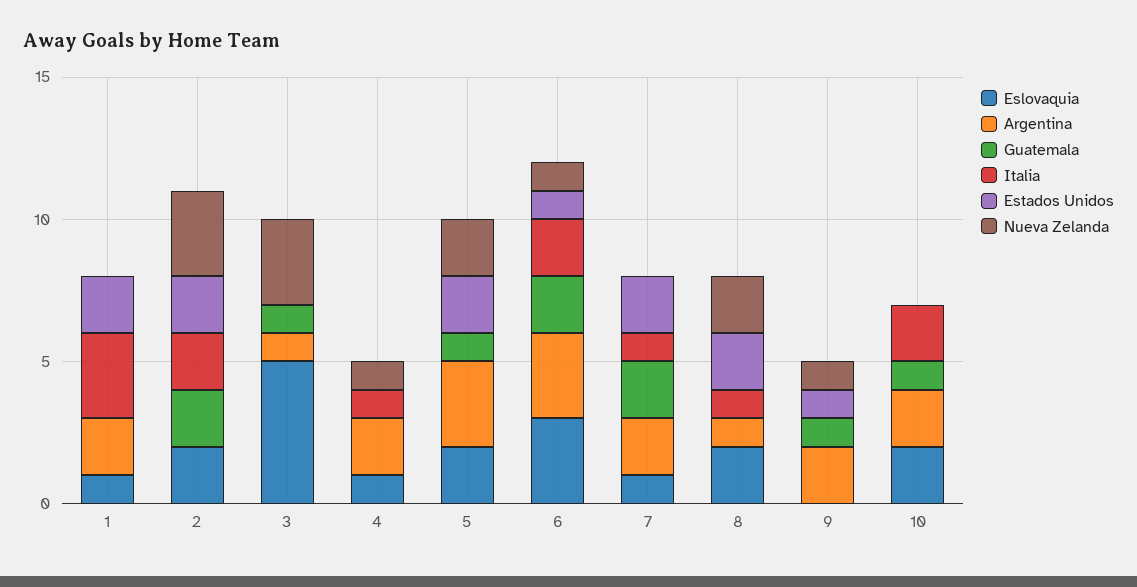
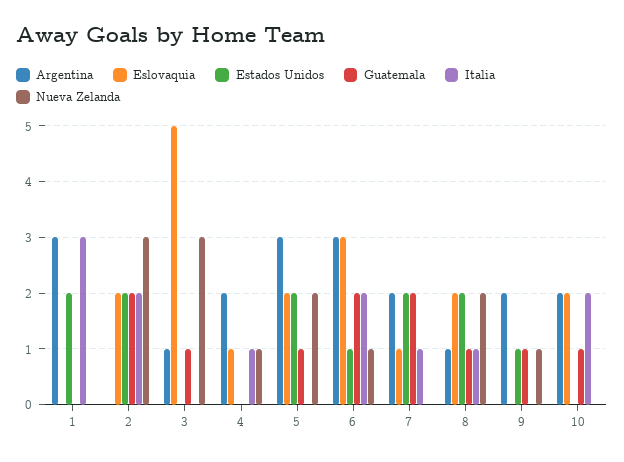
  {
    "Eslovaquia": {
-     "1": 1,
+     "1": 0,
      "2": 2,
      "3": 5,
      "4": 1,
      "5": 2,
      "6": 3,
      "7": 1,
      "8": 2,
      "9": 0,
      "10": 2
    },
    "Argentina": {
-     "1": 2,
+     "1": 3,
      "2": 0,
      "3": 1,
      "4": 2,
      "5": 3,
      "6": 3,
      "7": 2,
      "8": 1,
      "9": 2,
      "10": 2
    },
    "Guatemala": {
      "1": 0,
      "2": 2,
      "3": 1,
      "4": 0,
      "5": 1,
      "6": 2,
      "7": 2,
-     "8": 0,
+     "8": 1,
      "9": 1,
      "10": 1
    },
    "Italia": {
      "1": 3,
      "2": 2,
      "3": 0,
      "4": 1,
      "5": 0,
      "6": 2,
      "7": 1,
      "8": 1,
      "9": 0,
      "10": 2
    },
    "Estados Unidos": {
      "1": 2,
      "2": 2,
      "3": 0,
      "4": 0,
      "5": 2,
      "6": 1,
      "7": 2,
      "8": 2,
      "9": 1,
      "10": 0
    },
    "Nueva Zelanda": {
      "1": 0,
      "2": 3,
      "3": 3,
      "4": 1,
      "5": 2,
      "6": 1,
      "7": 0,
      "8": 2,
      "9": 1,
      "10": 0
    }
  }

